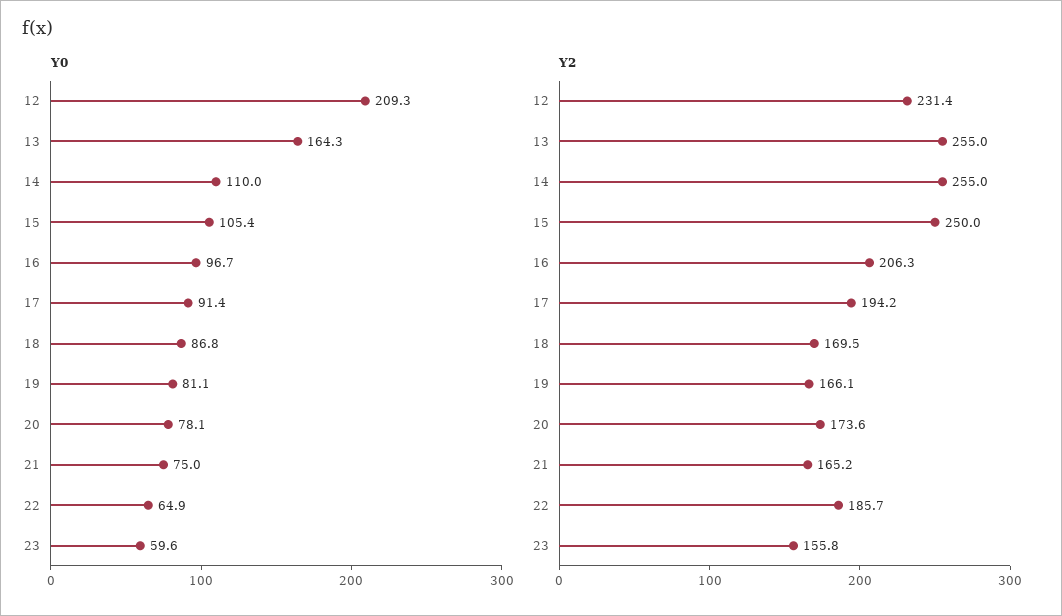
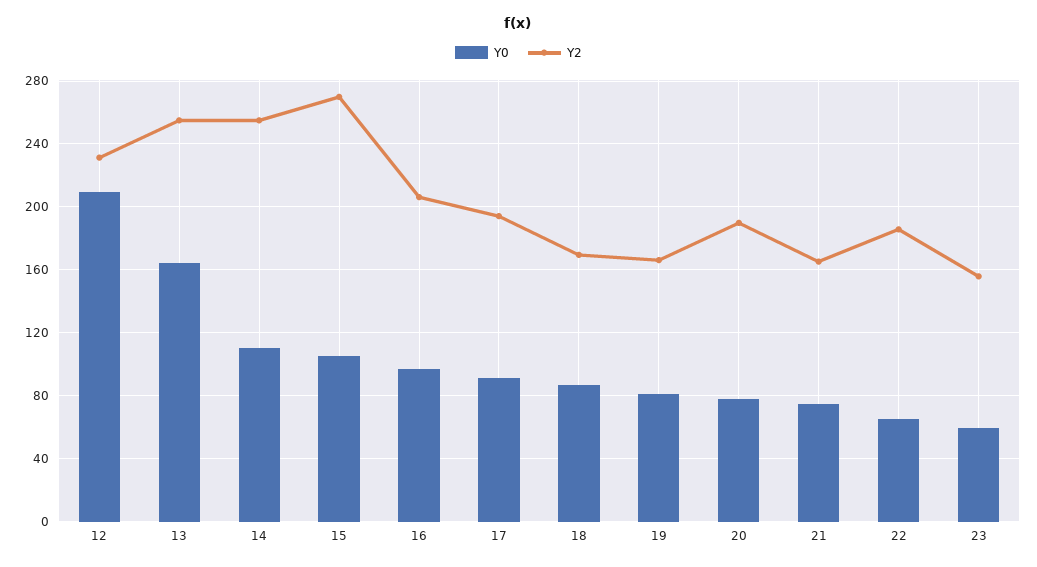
  {
    "Y0": {
      "12": 209.3,
      "13": 164.3,
      "14": 110,
      "15": 105.4,
      "16": 96.7,
      "17": 91.4,
      "18": 86.8,
      "19": 81.1,
      "20": 78.1,
      "21": 75,
      "22": 64.9,
      "23": 59.6
    },
    "Y2": {
      "12": 231.4,
      "13": 255,
      "14": 255,
-     "15": 250,
+     "15": 270,
      "16": 206.3,
      "17": 194.2,
      "18": 169.5,
      "19": 166.1,
-     "20": 173.6,
+     "20": 190,
      "21": 165.2,
      "22": 185.7,
      "23": 155.8
    }
  }

